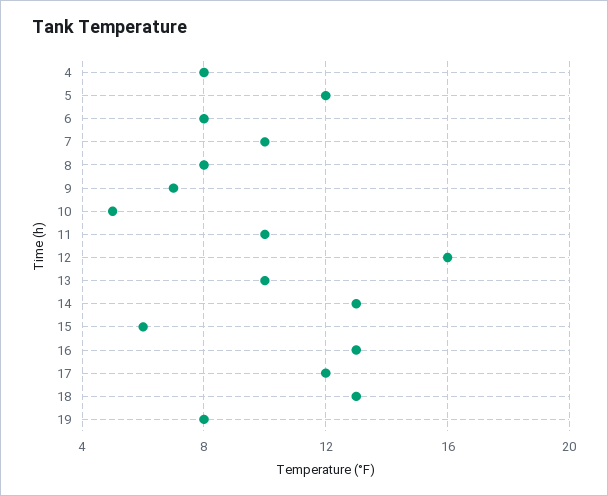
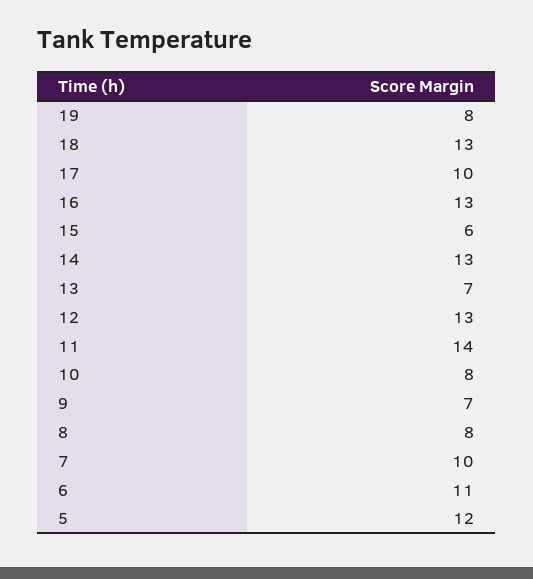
  {
-   "4": 8,
    "5": 12,
-   "6": 8,
+   "6": 11,
    "7": 10,
    "8": 8,
    "9": 7,
-   "10": 5,
+   "10": 8,
-   "11": 10,
+   "11": 14,
-   "12": 16,
+   "12": 13,
-   "13": 10,
+   "13": 7,
    "14": 13,
    "15": 6,
    "16": 13,
-   "17": 12,
+   "17": 10,
    "18": 13,
    "19": 8
  }

